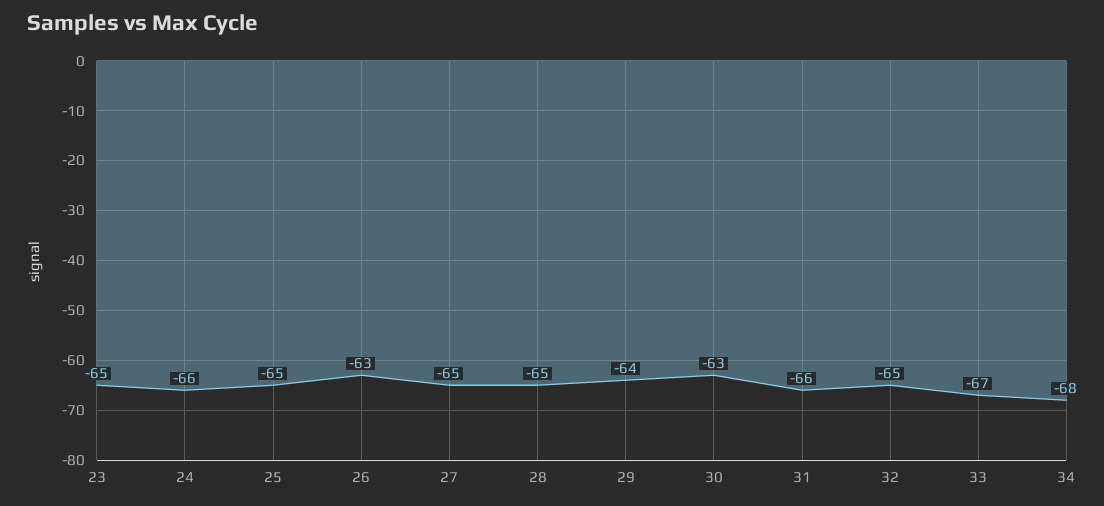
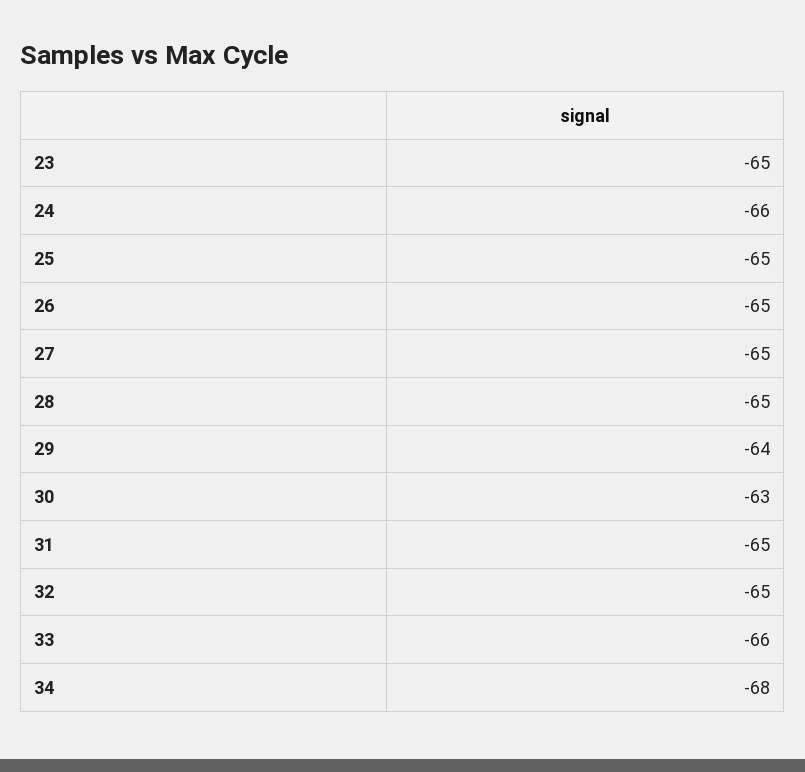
  {
    "23": -65,
    "24": -66,
    "25": -65,
-   "26": -63,
+   "26": -65,
    "27": -65,
    "28": -65,
    "29": -64,
    "30": -63,
-   "31": -66,
+   "31": -65,
    "32": -65,
-   "33": -67,
+   "33": -66,
    "34": -68
  }

